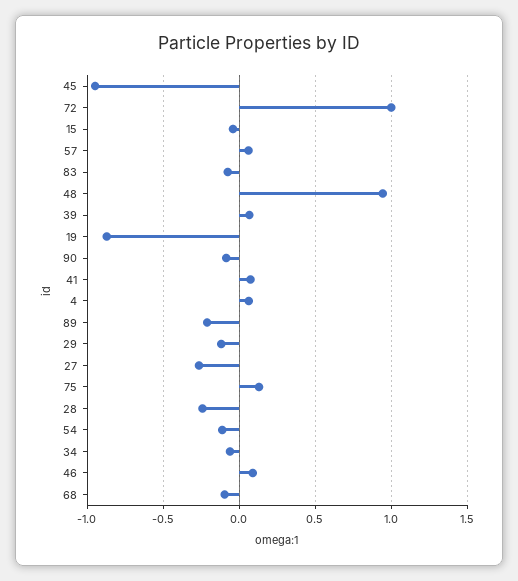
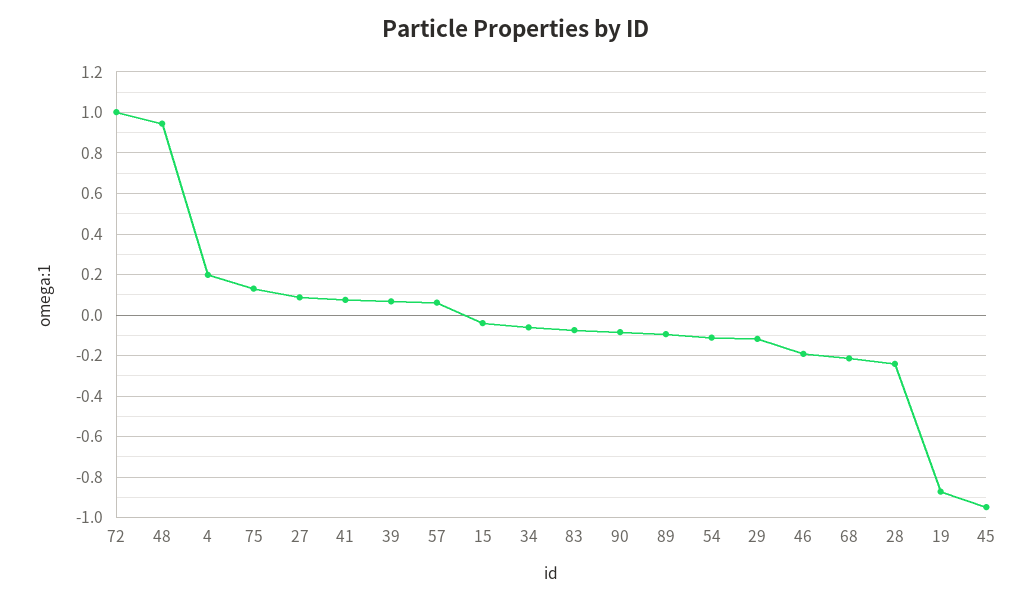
  {
    "45": -0.95,
    "72": 1,
    "15": -0.05,
    "57": 0.05,
    "83": -0.05,
    "48": 0.95,
    "39": 0.05,
    "19": -0.85,
    "90": -0.1,
    "41": 0.1,
-   "4": 0.05,
+   "4": 0.2,
-   "89": -0.2,
+   "89": -0.1,
    "29": -0.1,
-   "27": -0.25,
+   "27": 0.1,
    "75": 0.15,
    "28": -0.25,
    "54": -0.1,
    "34": -0.05,
-   "46": 0.1,
+   "46": -0.2,
-   "68": -0.1
+   "68": -0.2
  }

